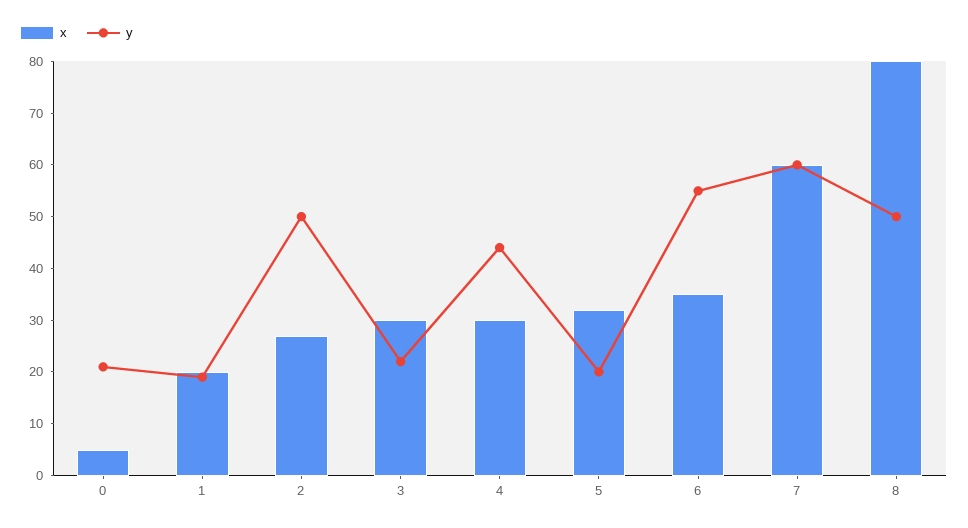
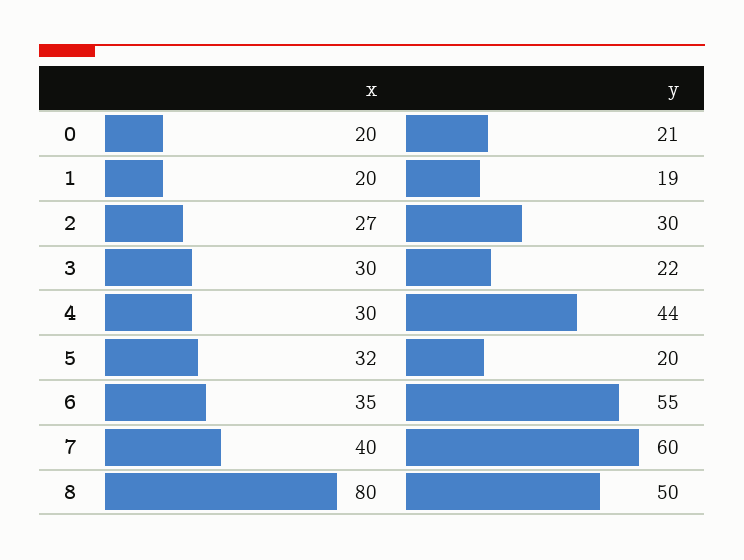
  {
    "x": {
-     "0": 5,
+     "0": 20,
      "1": 20,
      "2": 27,
      "3": 30,
      "4": 30,
      "5": 32,
      "6": 35,
-     "7": 60,
+     "7": 40,
      "8": 80
    },
    "y": {
      "0": 21,
      "1": 19,
-     "2": 50,
+     "2": 30,
      "3": 22,
      "4": 44,
      "5": 20,
      "6": 55,
      "7": 60,
      "8": 50
    }
  }

